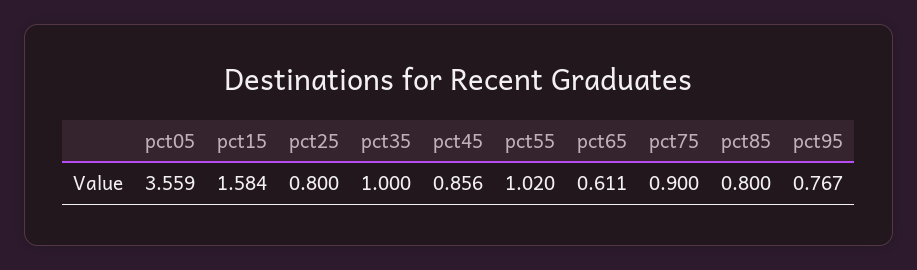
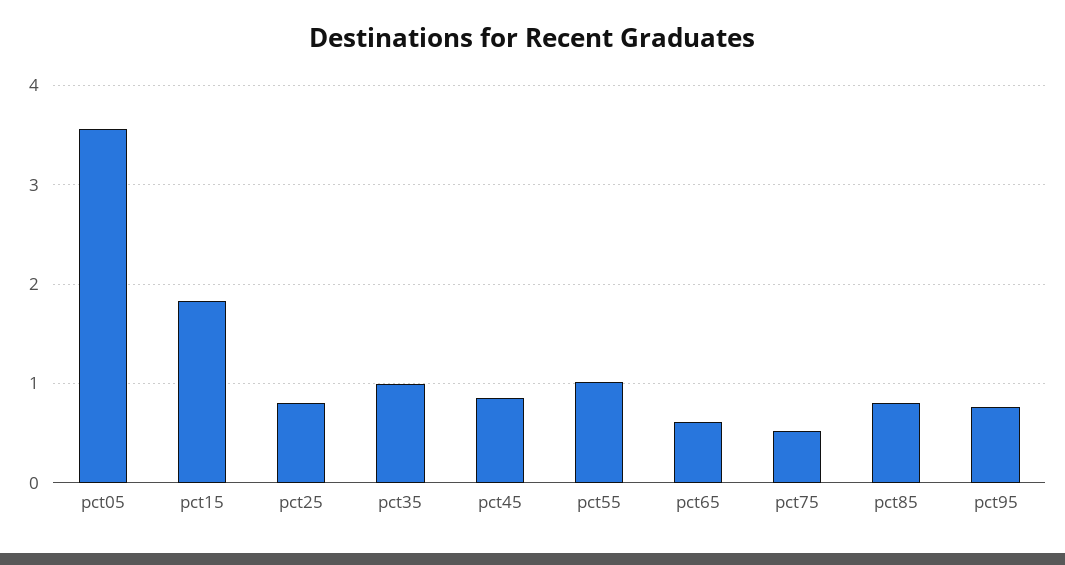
  {
    "pct05": 3.559,
-   "pct15": 1.584,
+   "pct15": 1.8,
    "pct25": 0.8,
    "pct35": 1,
    "pct45": 0.856,
    "pct55": 1.02,
    "pct65": 0.611,
-   "pct75": 0.9,
+   "pct75": 0.5,
    "pct85": 0.8,
    "pct95": 0.767
  }

